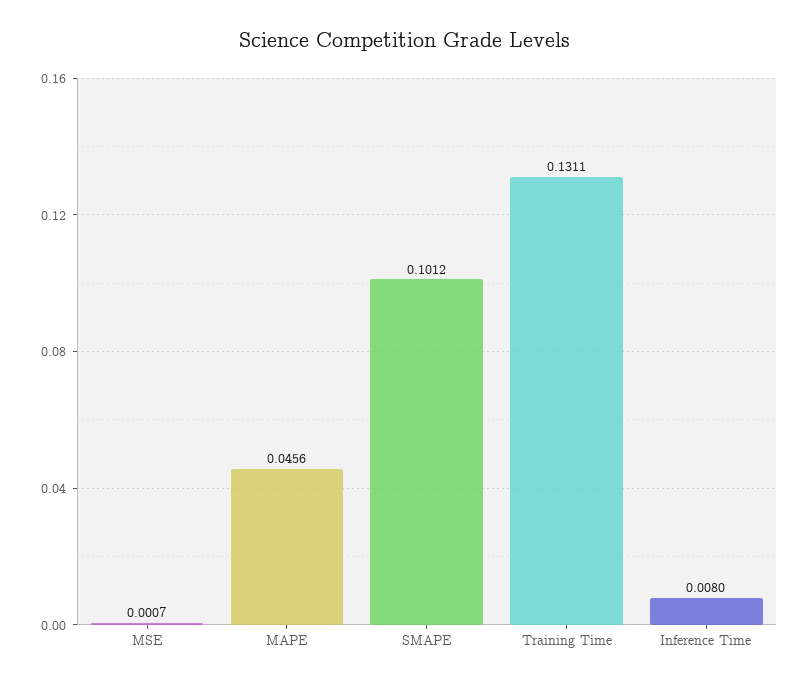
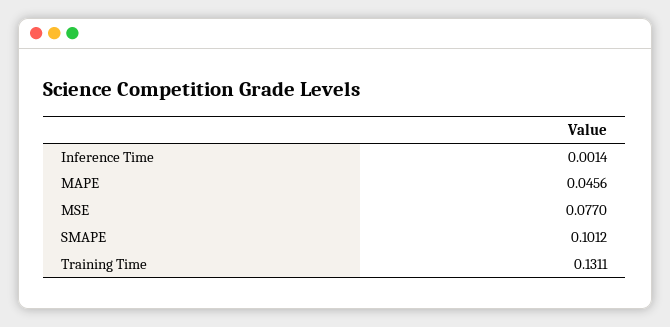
  {
-   "MSE": 0.0007,
+   "MSE": 0.077,
    "MAPE": 0.0456,
    "SMAPE": 0.1012,
    "Training Time": 0.1311,
-   "Inference Time": 0.008
+   "Inference Time": 0.0014
  }

